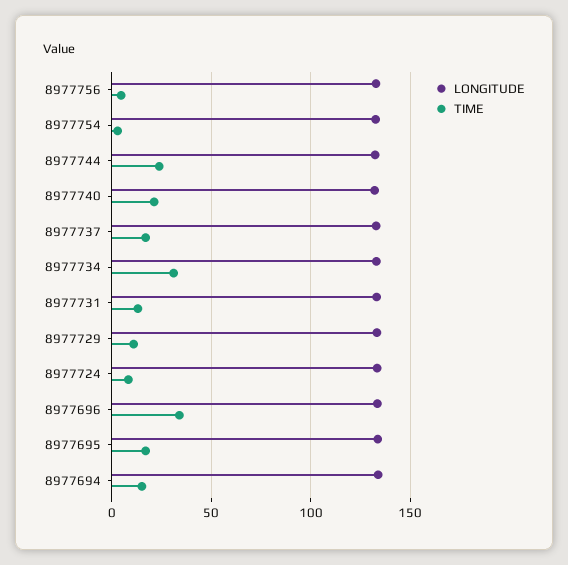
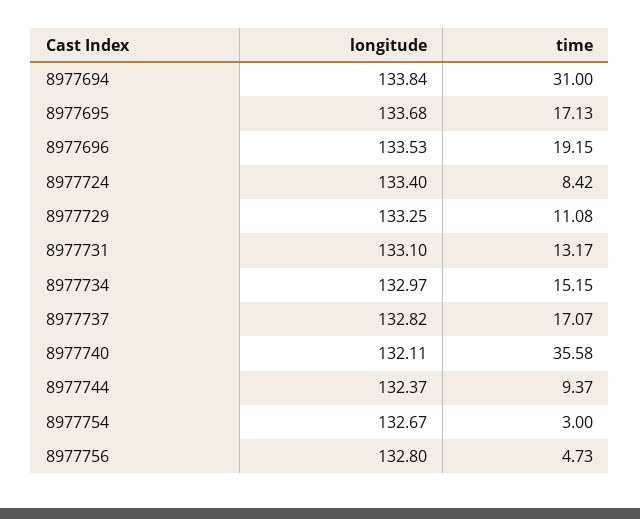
  {
    "LONGITUDE": {
      "8977756": 132.8,
      "8977754": 132.67,
      "8977744": 132.37,
      "8977740": 132.11,
      "8977737": 132.82,
      "8977734": 132.97,
      "8977731": 133.1,
      "8977729": 133.25,
      "8977724": 133.4,
      "8977696": 133.53,
      "8977695": 133.68,
      "8977694": 133.84
    },
    "TIME": {
      "8977756": 4.73,
      "8977754": 3,
-     "8977744": 25,
+     "8977744": 9.37,
-     "8977740": 20,
+     "8977740": 35.58,
      "8977737": 17.07,
-     "8977734": 30,
+     "8977734": 15.15,
      "8977731": 13.17,
      "8977729": 11.08,
      "8977724": 8.42,
-     "8977696": 35,
+     "8977696": 19.15,
      "8977695": 17.13,
-     "8977694": 15
+     "8977694": 31
    }
  }

